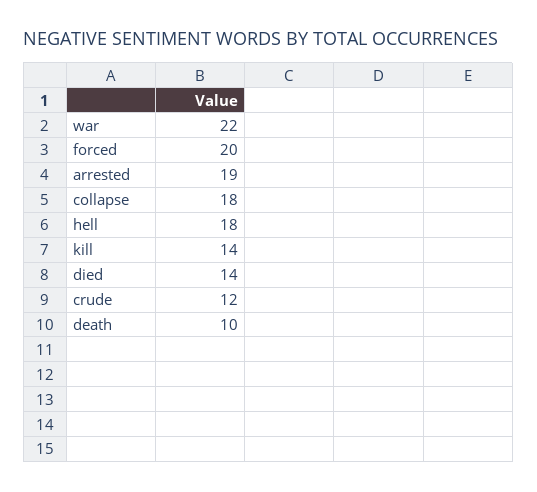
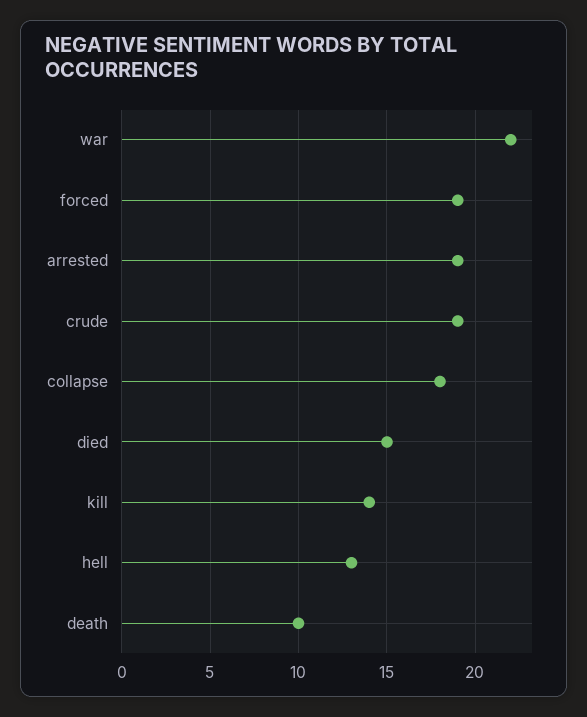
  {
    "war": 22,
-   "forced": 20,
+   "forced": 19,
    "arrested": 19,
    "collapse": 18,
-   "hell": 18,
+   "hell": 13,
    "kill": 14,
-   "died": 14,
+   "died": 15,
-   "crude": 12,
+   "crude": 19,
    "death": 10
  }

